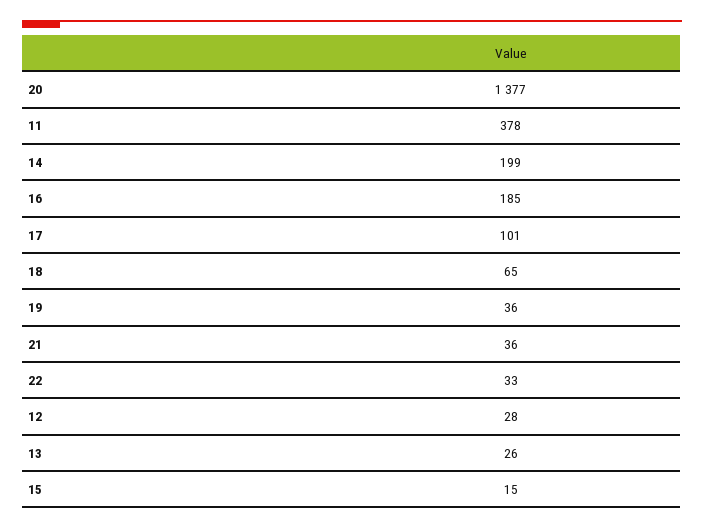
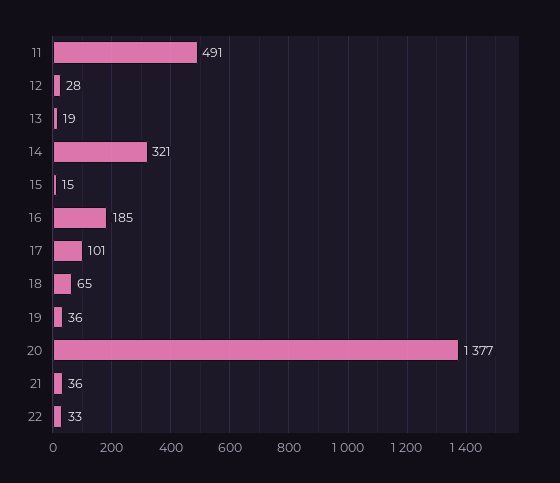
  {
    "20": 1377,
-   "11": 378,
+   "11": 491,
-   "14": 199,
+   "14": 321,
    "16": 185,
    "17": 101,
    "18": 65,
    "19": 36,
    "21": 36,
    "22": 33,
    "12": 28,
-   "13": 26,
+   "13": 19,
    "15": 15
  }

